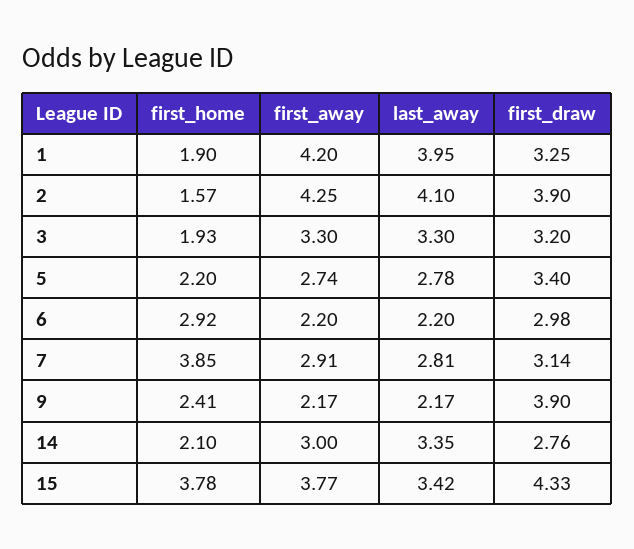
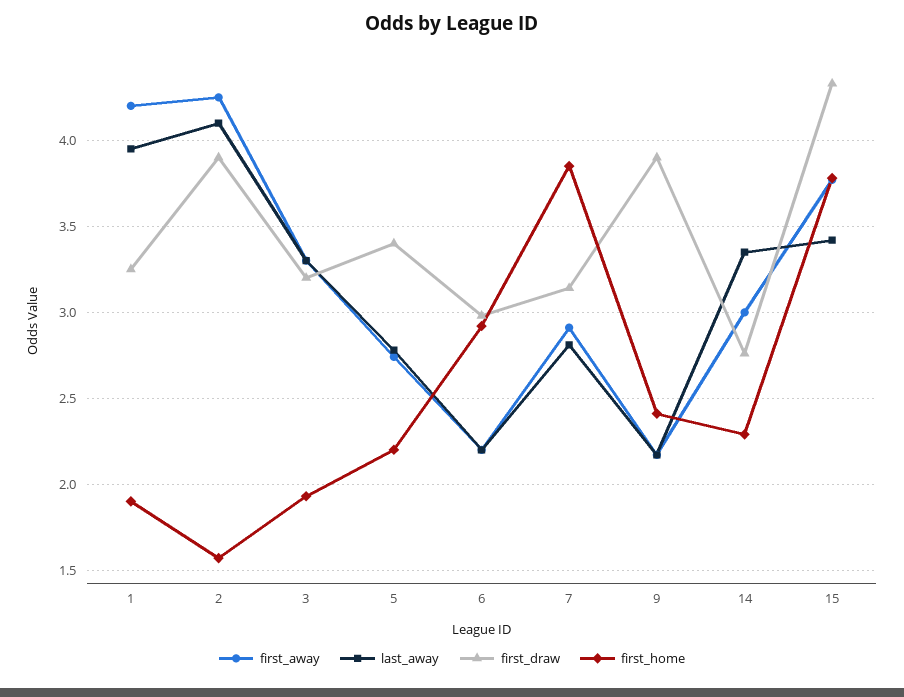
  {
    "first_home": {
      "1": 1.9,
      "2": 1.57,
      "3": 1.93,
      "5": 2.2,
      "6": 2.92,
      "7": 3.85,
      "9": 2.41,
-     "14": 2.1,
+     "14": 2.3,
      "15": 3.78
    },
    "first_away": {
      "1": 4.2,
      "2": 4.25,
      "3": 3.3,
      "5": 2.74,
      "6": 2.2,
      "7": 2.91,
      "9": 2.17,
      "14": 3,
      "15": 3.77
    },
    "last_away": {
      "1": 3.95,
      "2": 4.1,
      "3": 3.3,
      "5": 2.78,
      "6": 2.2,
      "7": 2.81,
      "9": 2.17,
      "14": 3.35,
      "15": 3.42
    },
    "first_draw": {
      "1": 3.25,
      "2": 3.9,
      "3": 3.2,
      "5": 3.4,
      "6": 2.98,
      "7": 3.14,
      "9": 3.9,
      "14": 2.76,
      "15": 4.33
    }
  }

